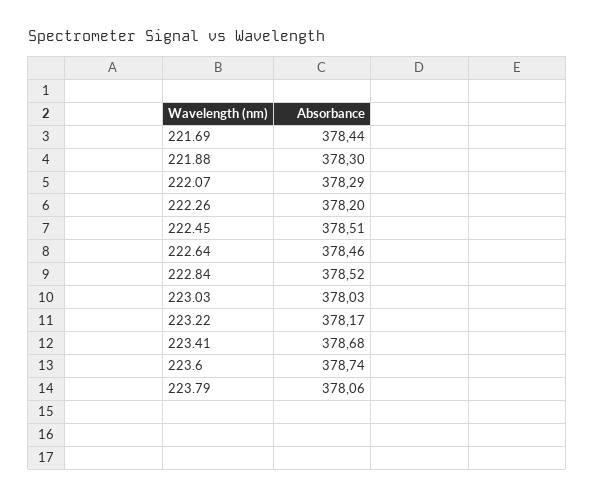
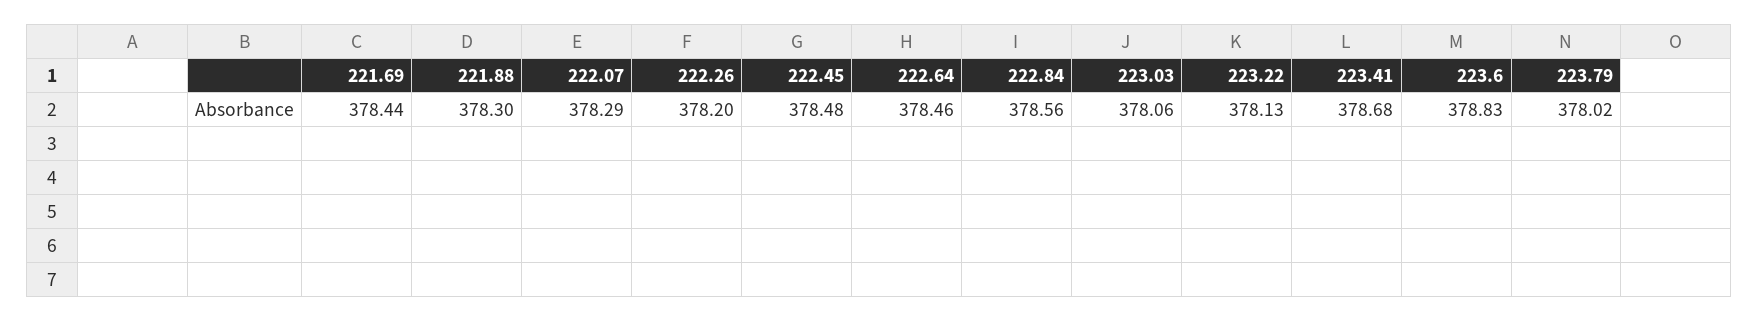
  {
    "221.69": 378.44,
    "221.88": 378.3,
    "222.07": 378.29,
    "222.26": 378.2,
-   "222.45": 378.51,
+   "222.45": 378.48,
    "222.64": 378.46,
-   "222.84": 378.52,
+   "222.84": 378.56,
-   "223.03": 378.03,
+   "223.03": 378.06,
-   "223.22": 378.17,
+   "223.22": 378.13,
    "223.41": 378.68,
-   "223.6": 378.74,
+   "223.6": 378.83,
-   "223.79": 378.06
+   "223.79": 378.02
  }

